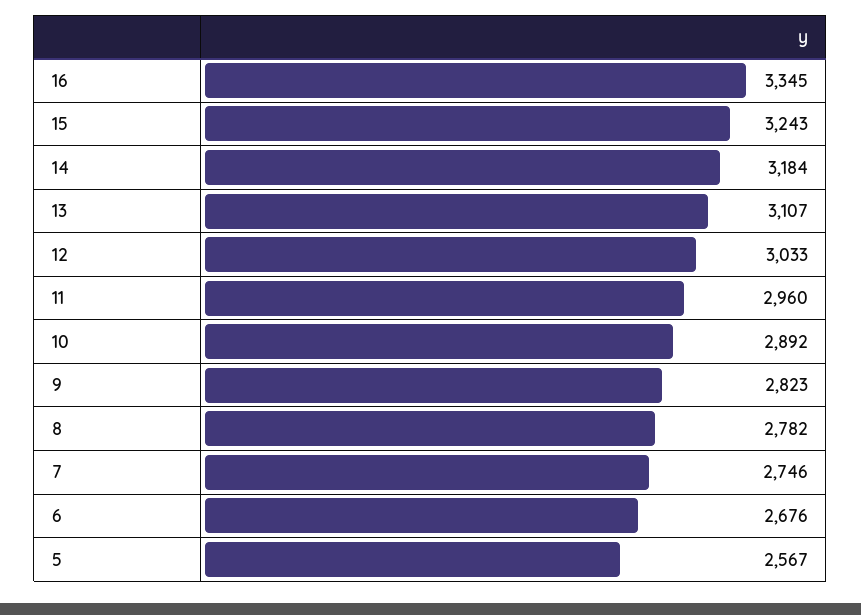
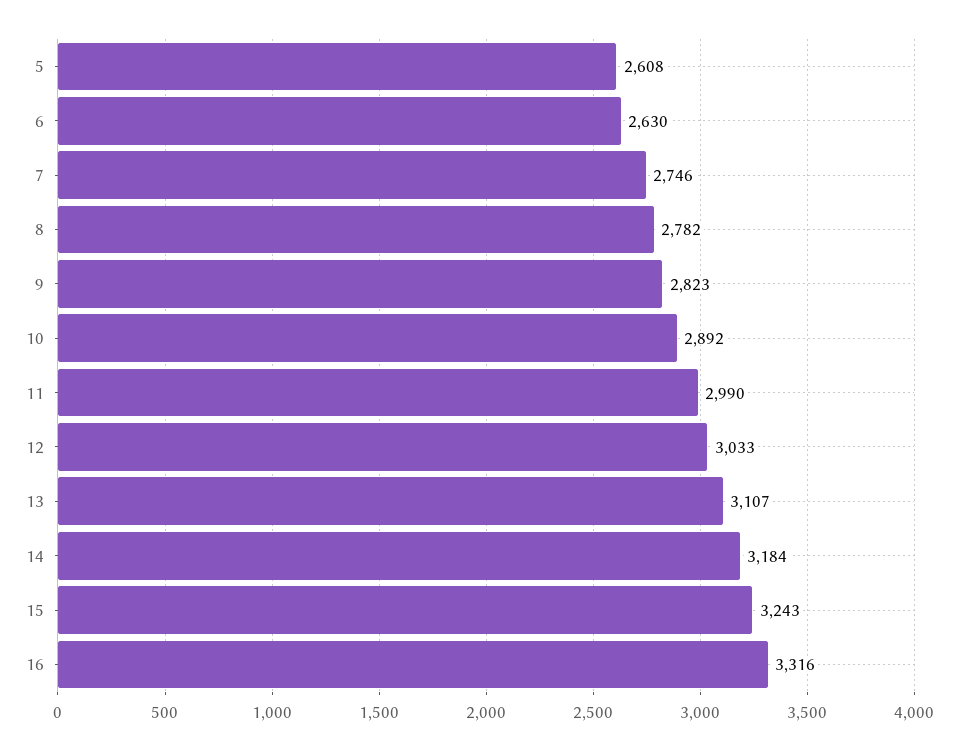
  {
-   "16": 3345,
+   "16": 3316,
    "15": 3243,
    "14": 3184,
    "13": 3107,
    "12": 3033,
-   "11": 2960,
+   "11": 2990,
    "10": 2892,
    "9": 2823,
    "8": 2782,
    "7": 2746,
-   "6": 2676,
+   "6": 2630,
-   "5": 2567
+   "5": 2608
  }

